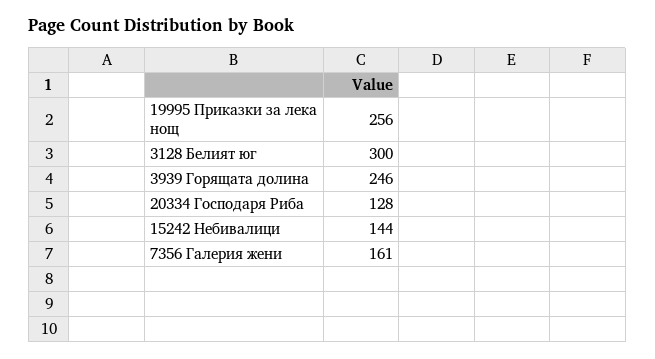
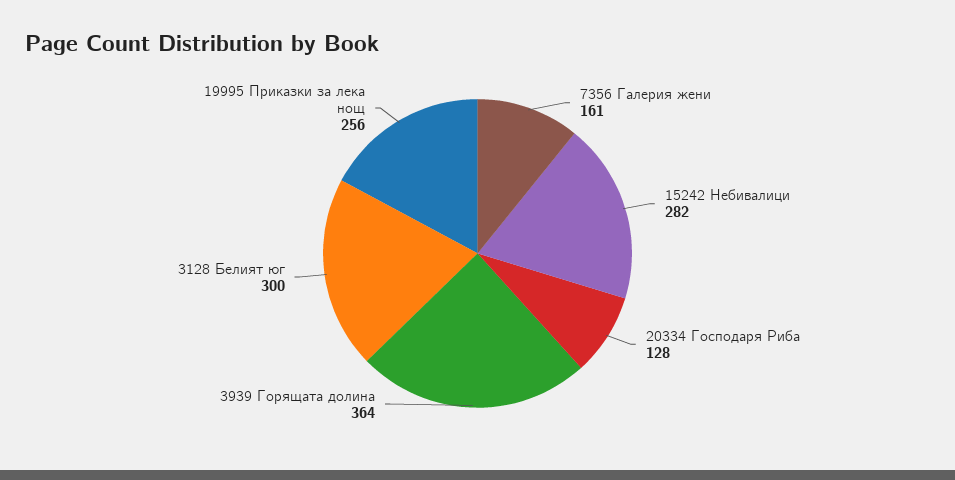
  {
    "19995 Приказки за лека нощ": 256,
    "3128 Белият юг": 300,
-   "3939 Горящата долина": 246,
+   "3939 Горящата долина": 364,
    "20334 Господаря Риба": 128,
-   "15242 Небивалици": 144,
+   "15242 Небивалици": 282,
    "7356 Галерия жени": 161
  }

